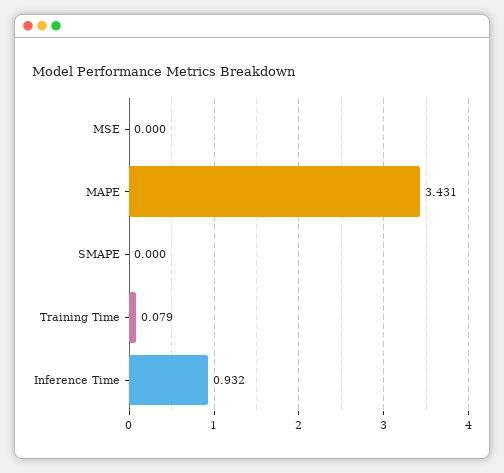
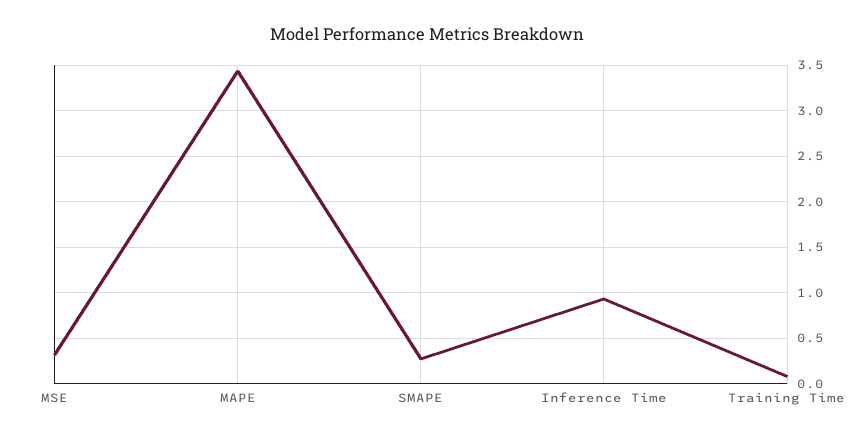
  {
-   "MSE": 0,
+   "MSE": 0.3,
    "MAPE": 3.431,
-   "SMAPE": 0,
+   "SMAPE": 0.3,
    "Training Time": 0.079,
    "Inference Time": 0.932
  }

